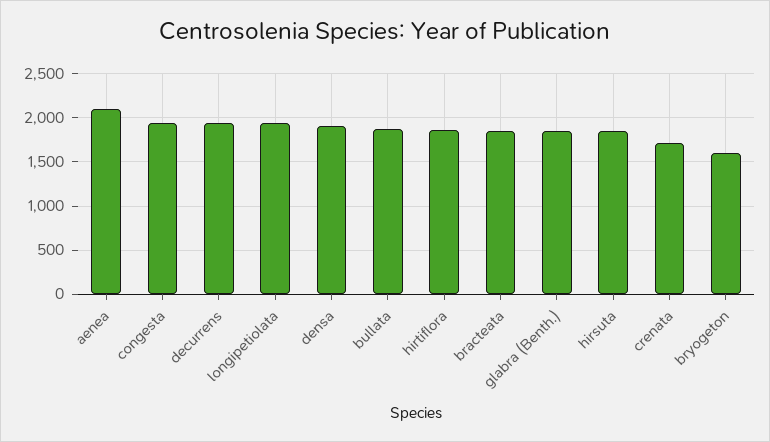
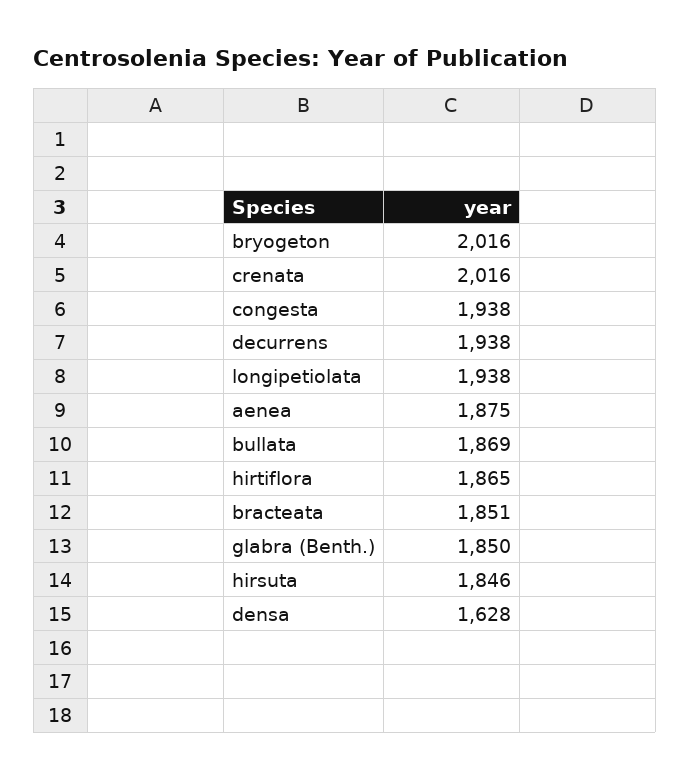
  {
-   "aenea": 2100,
+   "aenea": 1875,
    "congesta": 1938,
    "decurrens": 1938,
    "longipetiolata": 1938,
-   "densa": 1900,
+   "densa": 1628,
    "bullata": 1869,
    "hirtiflora": 1865,
    "bracteata": 1851,
    "glabra (Benth.)": 1850,
    "hirsuta": 1846,
-   "crenata": 1700,
+   "crenata": 2016,
-   "bryogeton": 1600
+   "bryogeton": 2016
  }

